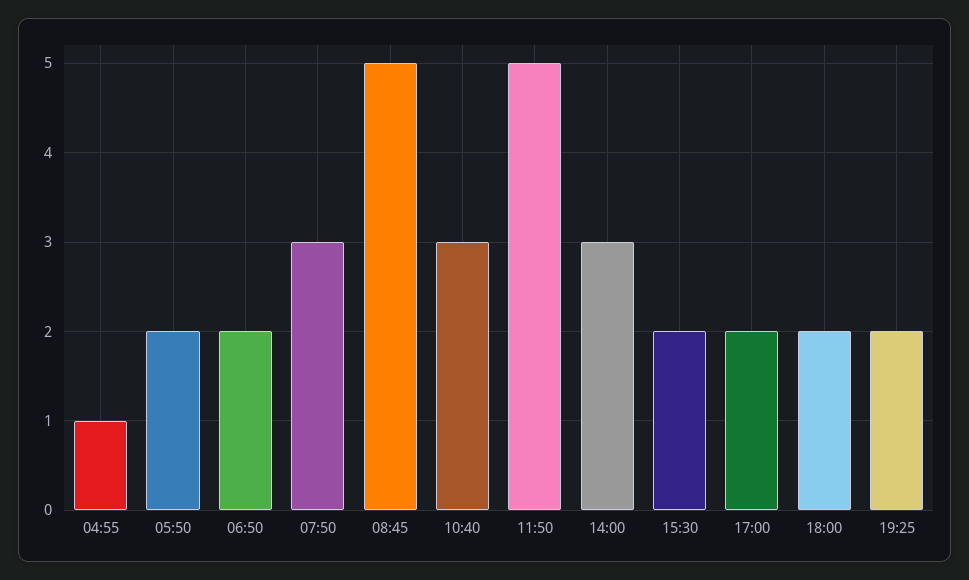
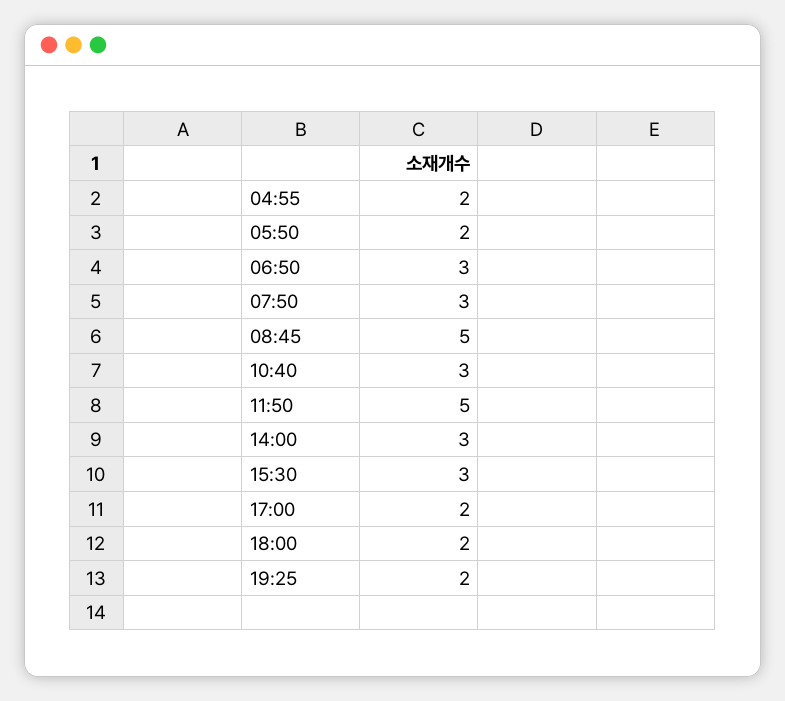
  {
-   "04:55": 1,
+   "04:55": 2,
    "05:50": 2,
-   "06:50": 2,
+   "06:50": 3,
    "07:50": 3,
    "08:45": 5,
    "10:40": 3,
    "11:50": 5,
    "14:00": 3,
-   "15:30": 2,
+   "15:30": 3,
    "17:00": 2,
    "18:00": 2,
    "19:25": 2
  }

